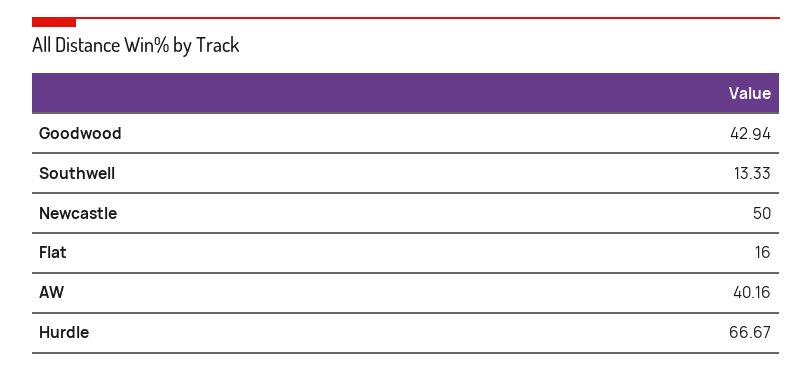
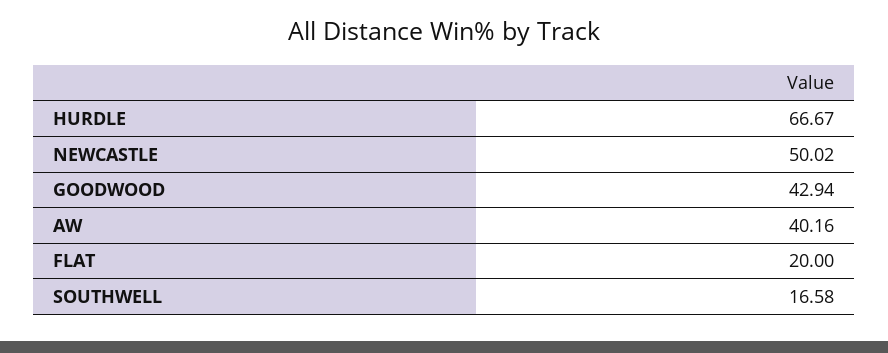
  {
    "Goodwood": 42.94,
-   "Southwell": 13.33,
+   "Southwell": 16.58,
-   "Newcastle": 50,
+   "Newcastle": 50.02,
-   "Flat": 16,
+   "Flat": 20,
    "AW": 40.16,
    "Hurdle": 66.67
  }

